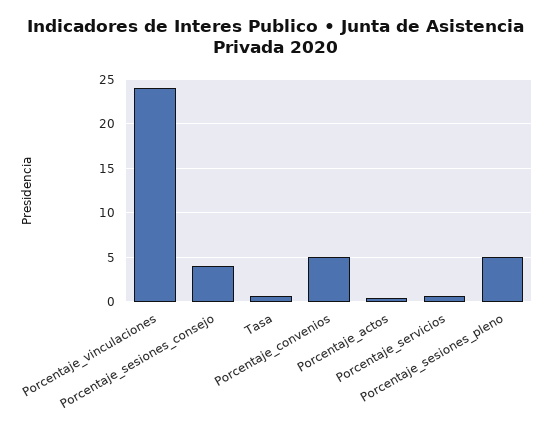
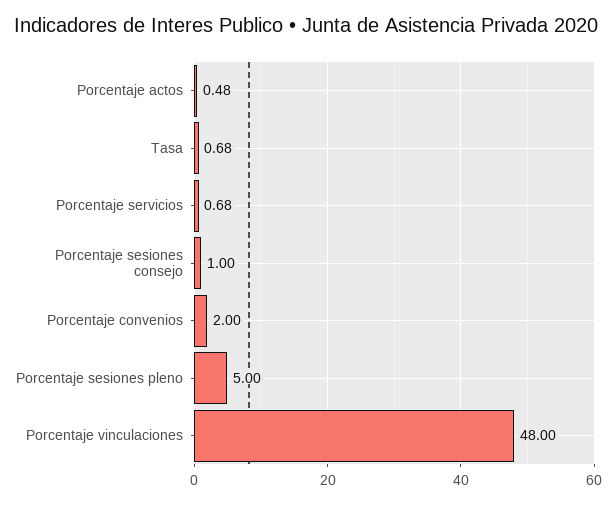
  {
-   "Porcentaje_vinculaciones": 24,
+   "Porcentaje_vinculaciones": 48,
-   "Porcentaje_sesiones_consejo": 4,
+   "Porcentaje_sesiones_consejo": 1,
    "Tasa": 0.68,
-   "Porcentaje_convenios": 5,
+   "Porcentaje_convenios": 2,
    "Porcentaje_actos": 0.48,
    "Porcentaje_servicios": 0.68,
    "Porcentaje_sesiones_pleno": 5
  }

